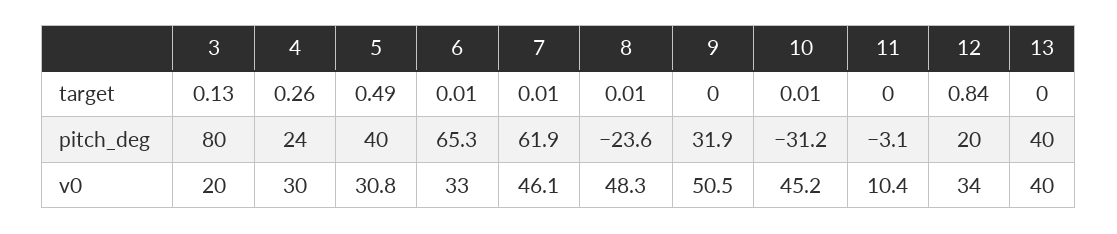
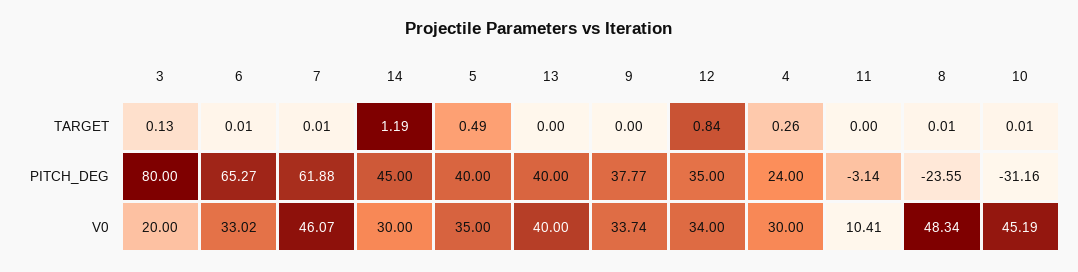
  {
    "3": {
      "target": 0.13,
      "pitch_deg": 80,
      "v0": 20
    },
    "4": {
      "target": 0.26,
      "pitch_deg": 24,
      "v0": 30
    },
    "5": {
      "target": 0.49,
      "pitch_deg": 40,
-     "v0": 30.8
+     "v0": 35
    },
    "6": {
      "target": 0.01,
      "pitch_deg": 65.27,
      "v0": 33.02
    },
    "7": {
      "target": 0.01,
      "pitch_deg": 61.88,
      "v0": 46.07
    },
    "8": {
      "target": 0.01,
      "pitch_deg": -23.55,
      "v0": 48.34
    },
    "9": {
      "target": 0,
-     "pitch_deg": 31.9,
+     "pitch_deg": 37.77,
-     "v0": 50.5
+     "v0": 33.74
    },
    "10": {
      "target": 0.01,
      "pitch_deg": -31.16,
      "v0": 45.19
    },
    "11": {
      "target": 0,
      "pitch_deg": -3.14,
      "v0": 10.41
    },
    "12": {
      "target": 0.84,
-     "pitch_deg": 20,
+     "pitch_deg": 35,
      "v0": 34
    },
    "13": {
      "target": 0,
      "pitch_deg": 40,
      "v0": 40
-   }
+   },
+   "14": {
+     "target": 1.19,
+     "pitch_deg": 45,
+     "v0": 30
+   }
  }

